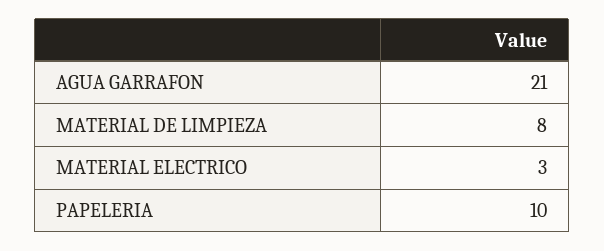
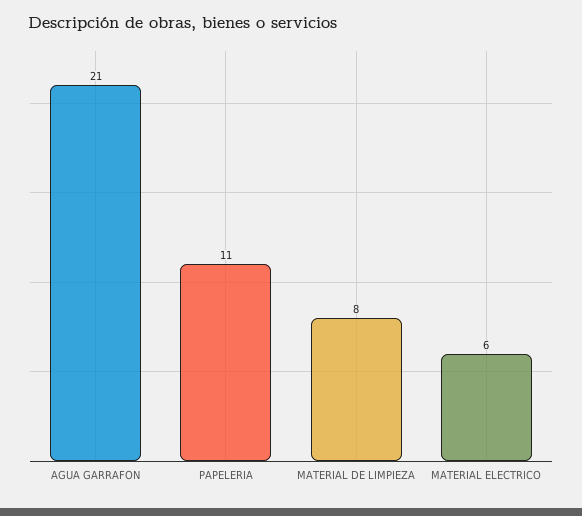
  {
    "AGUA GARRAFON": 21,
    "MATERIAL DE LIMPIEZA": 8,
-   "MATERIAL ELECTRICO": 3,
+   "MATERIAL ELECTRICO": 6,
-   "PAPELERIA": 10
+   "PAPELERIA": 11
  }

